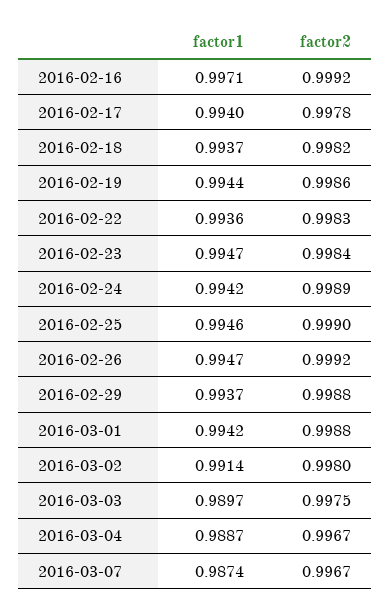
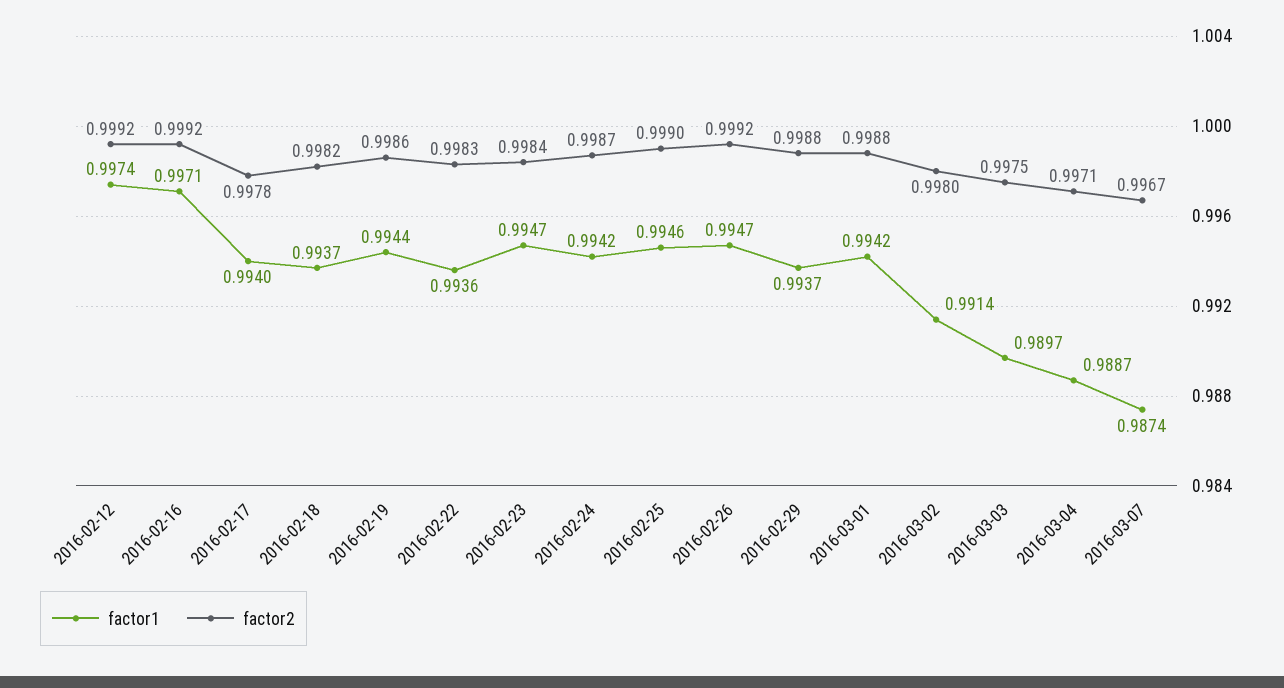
  {
    "factor1": {
      "2016-02-16": 0.9971,
      "2016-02-17": 0.994,
      "2016-02-18": 0.9937,
      "2016-02-19": 0.9944,
      "2016-02-22": 0.9936,
      "2016-02-23": 0.9947,
      "2016-02-24": 0.9942,
      "2016-02-25": 0.9946,
      "2016-02-26": 0.9947,
      "2016-02-29": 0.9937,
      "2016-03-01": 0.9942,
      "2016-03-02": 0.9914,
      "2016-03-03": 0.9897,
      "2016-03-04": 0.9887,
-     "2016-03-07": 0.9874
+     "2016-03-07": 0.9874,
+     "2016-02-12": 0.9974
    },
    "factor2": {
      "2016-02-16": 0.9992,
      "2016-02-17": 0.9978,
      "2016-02-18": 0.9982,
      "2016-02-19": 0.9986,
      "2016-02-22": 0.9983,
      "2016-02-23": 0.9984,
-     "2016-02-24": 0.9989,
+     "2016-02-24": 0.9987,
      "2016-02-25": 0.999,
      "2016-02-26": 0.9992,
      "2016-02-29": 0.9988,
      "2016-03-01": 0.9988,
      "2016-03-02": 0.998,
      "2016-03-03": 0.9975,
-     "2016-03-04": 0.9967,
+     "2016-03-04": 0.9971,
-     "2016-03-07": 0.9967
+     "2016-03-07": 0.9967,
+     "2016-02-12": 0.9992
    }
  }

